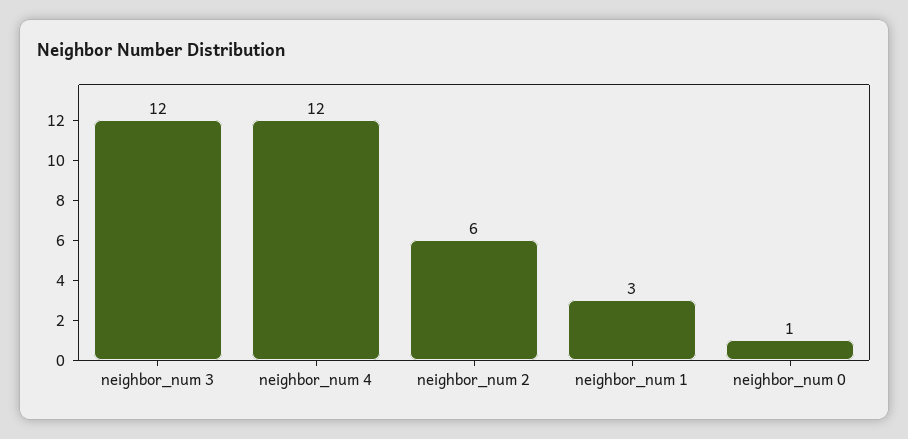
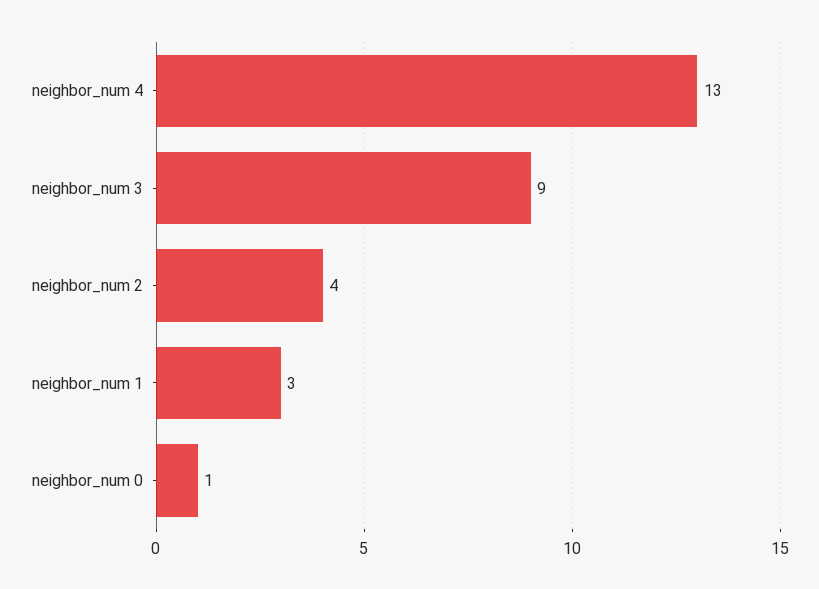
  {
-   "neighbor_num 3": 12,
+   "neighbor_num 3": 9,
-   "neighbor_num 4": 12,
+   "neighbor_num 4": 13,
-   "neighbor_num 2": 6,
+   "neighbor_num 2": 4,
    "neighbor_num 1": 3,
    "neighbor_num 0": 1
  }

